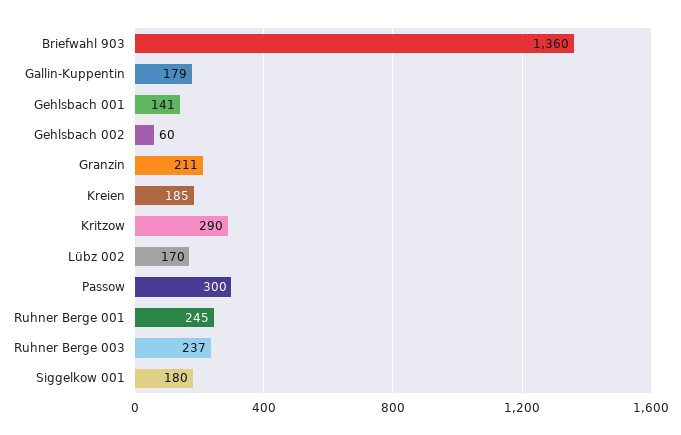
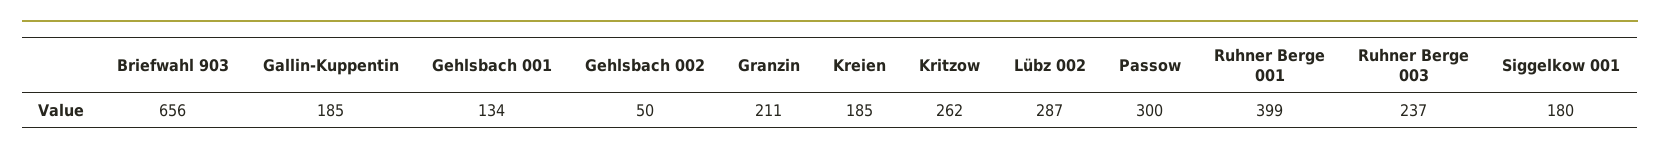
  {
-   "Briefwahl 903": 1360,
+   "Briefwahl 903": 656,
-   "Gallin-Kuppentin": 179,
+   "Gallin-Kuppentin": 185,
-   "Gehlsbach 001": 141,
+   "Gehlsbach 001": 134,
-   "Gehlsbach 002": 60,
+   "Gehlsbach 002": 50,
    "Granzin": 211,
    "Kreien": 185,
-   "Kritzow": 290,
+   "Kritzow": 262,
-   "Lübz 002": 170,
+   "Lübz 002": 287,
    "Passow": 300,
-   "Ruhner Berge 001": 245,
+   "Ruhner Berge 001": 399,
    "Ruhner Berge 003": 237,
    "Siggelkow 001": 180
  }

